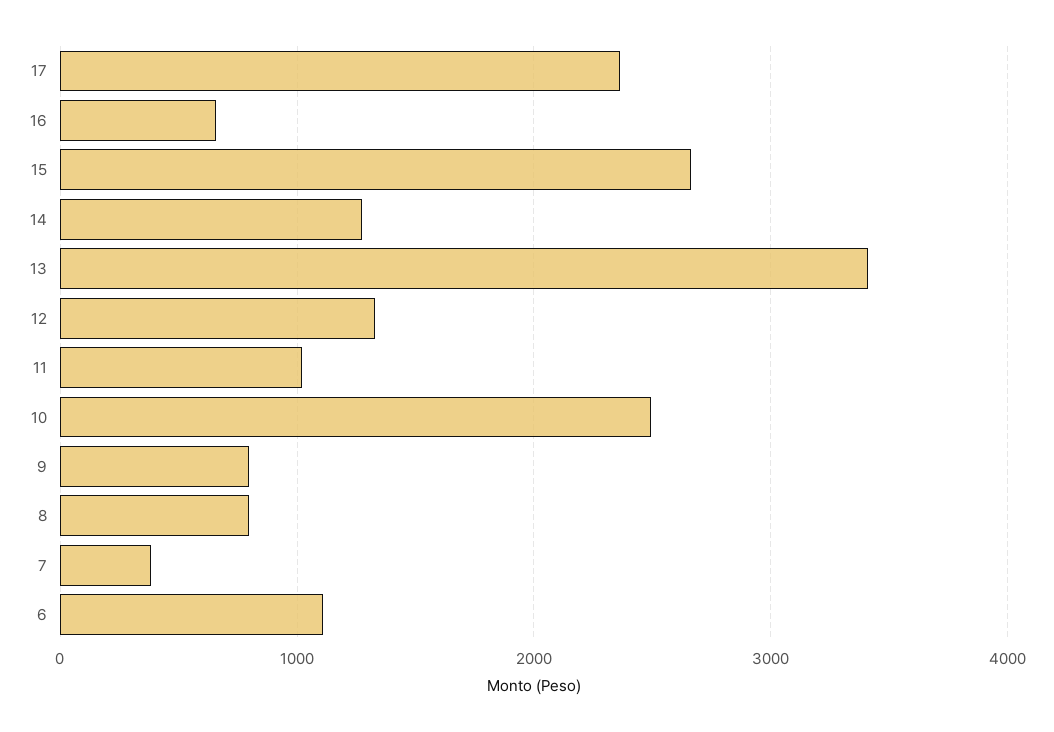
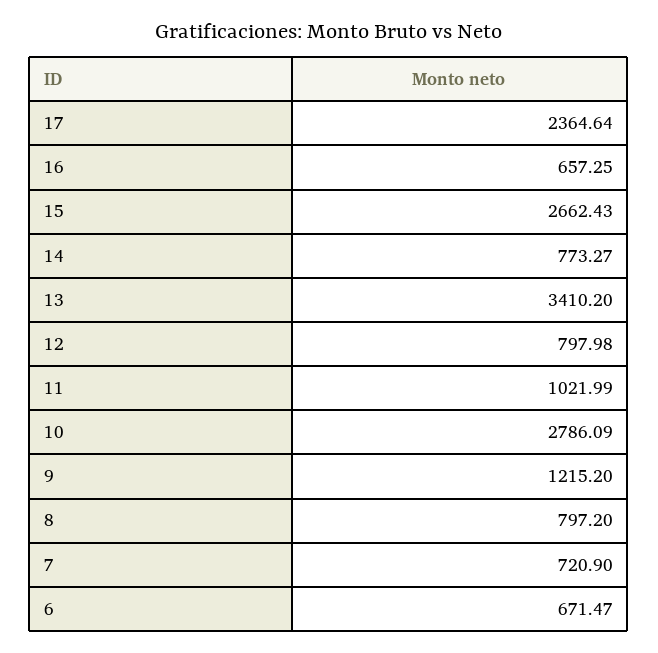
  {
    "17": 2364.64,
    "16": 657.25,
    "15": 2662.43,
-   "14": 1300,
+   "14": 773.27,
    "13": 3410.2,
-   "12": 1300,
+   "12": 797.98,
    "11": 1021.99,
-   "10": 2500,
+   "10": 2786.09,
-   "9": 800,
+   "9": 1215.2,
    "8": 797.2,
-   "7": 400,
+   "7": 720.9,
-   "6": 1100
+   "6": 671.47
  }

